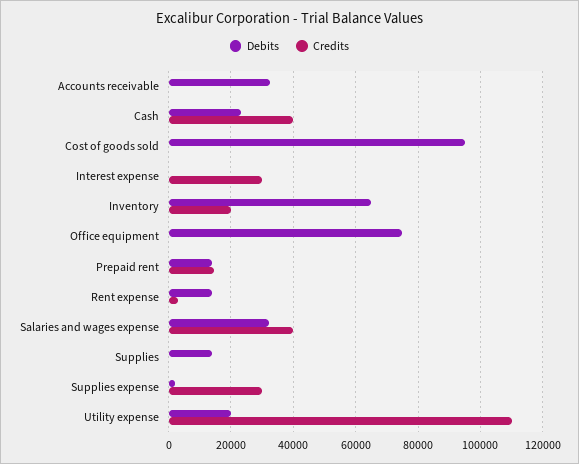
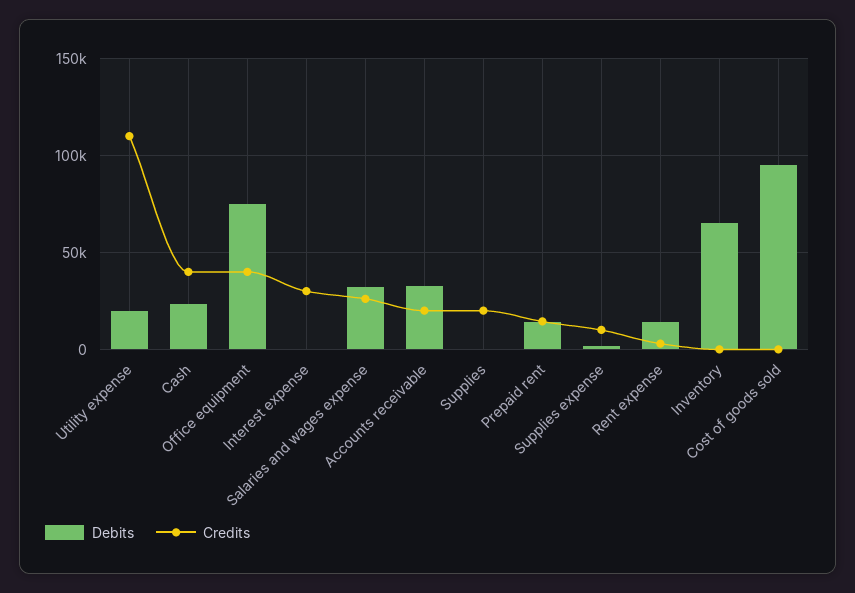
  {
    "Debits": {
      "Accounts receivable": 32000,
      "Cash": 24000,
      "Cost of goods sold": 96000,
      "Interest expense": 0,
      "Inventory": 66000,
      "Office equipment": 76000,
      "Prepaid rent": 14000,
      "Rent expense": 14000,
      "Salaries and wages expense": 32000,
-     "Supplies": 14000,
+     "Supplies": 0,
      "Supplies expense": 2000,
      "Utility expense": 20000
    },
    "Credits": {
-     "Accounts receivable": 0,
+     "Accounts receivable": 20000,
      "Cash": 40000,
      "Cost of goods sold": 0,
      "Interest expense": 30000,
-     "Inventory": 20000,
+     "Inventory": 0,
-     "Office equipment": 0,
+     "Office equipment": 40000,
      "Prepaid rent": 14000,
      "Rent expense": 4000,
-     "Salaries and wages expense": 40000,
+     "Salaries and wages expense": 25000,
-     "Supplies": 0,
+     "Supplies": 20000,
-     "Supplies expense": 30000,
+     "Supplies expense": 10000,
      "Utility expense": 110000
    }
  }

